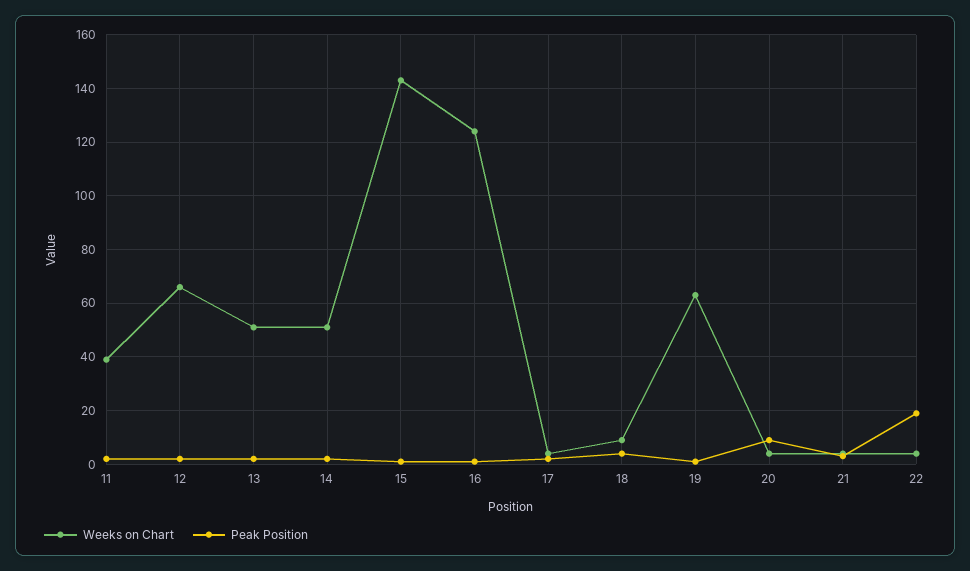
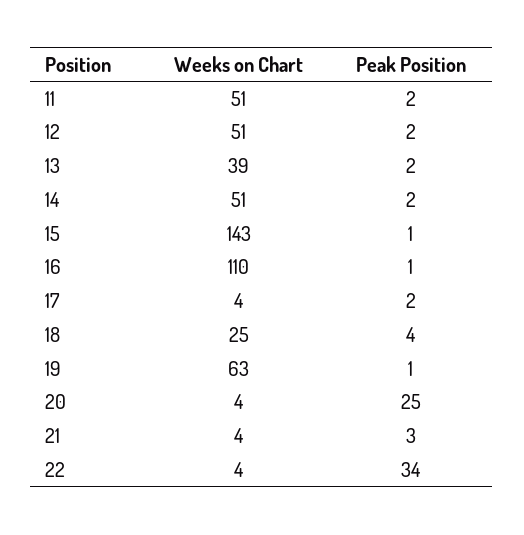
  {
    "Weeks on Chart": {
-     "11": 40,
+     "11": 51,
-     "12": 65,
+     "12": 51,
-     "13": 50,
+     "13": 39,
      "14": 51,
      "15": 143,
-     "16": 125,
+     "16": 110,
      "17": 4,
-     "18": 10,
+     "18": 25,
      "19": 63,
      "20": 4,
      "21": 4,
      "22": 4
    },
    "Peak Position": {
      "11": 2,
      "12": 2,
      "13": 2,
      "14": 2,
      "15": 1,
      "16": 1,
      "17": 2,
      "18": 4,
      "19": 1,
-     "20": 10,
+     "20": 25,
      "21": 3,
-     "22": 20
+     "22": 34
    }
  }

